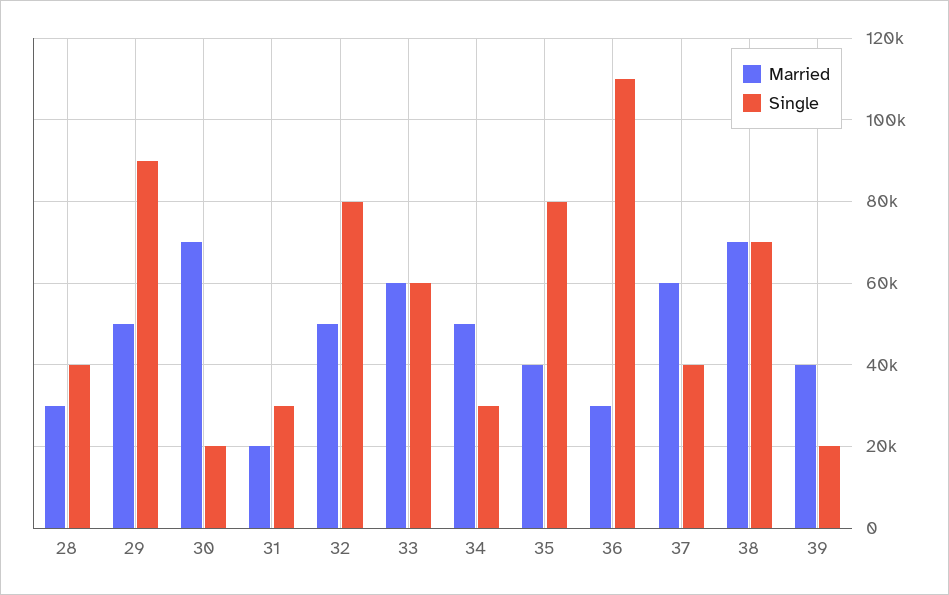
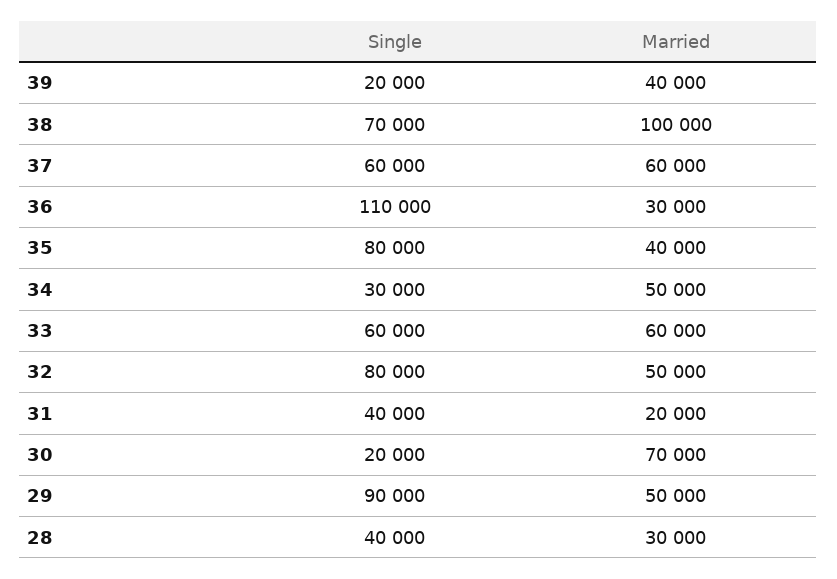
  {
    "Married": {
      "28": 30000,
      "29": 50000,
      "30": 70000,
      "31": 20000,
      "32": 50000,
      "33": 60000,
      "34": 50000,
      "35": 40000,
      "36": 30000,
      "37": 60000,
-     "38": 70000,
+     "38": 100000,
      "39": 40000
    },
    "Single": {
      "28": 40000,
      "29": 90000,
      "30": 20000,
-     "31": 30000,
+     "31": 40000,
      "32": 80000,
      "33": 60000,
      "34": 30000,
      "35": 80000,
      "36": 110000,
-     "37": 40000,
+     "37": 60000,
      "38": 70000,
      "39": 20000
    }
  }

